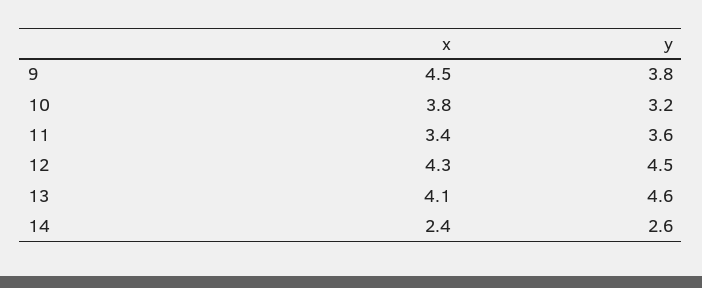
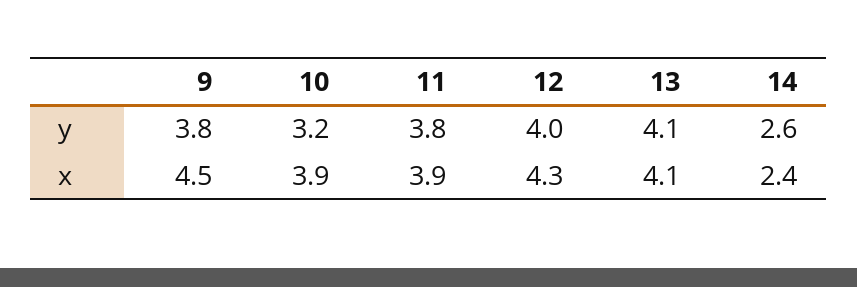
  {
    "x": {
      "9": 4.5,
-     "10": 3.8,
+     "10": 3.9,
-     "11": 3.4,
+     "11": 3.9,
      "12": 4.3,
      "13": 4.1,
      "14": 2.4
    },
    "y": {
      "9": 3.8,
      "10": 3.2,
-     "11": 3.6,
+     "11": 3.8,
-     "12": 4.5,
+     "12": 4,
-     "13": 4.6,
+     "13": 4.1,
      "14": 2.6
    }
  }

